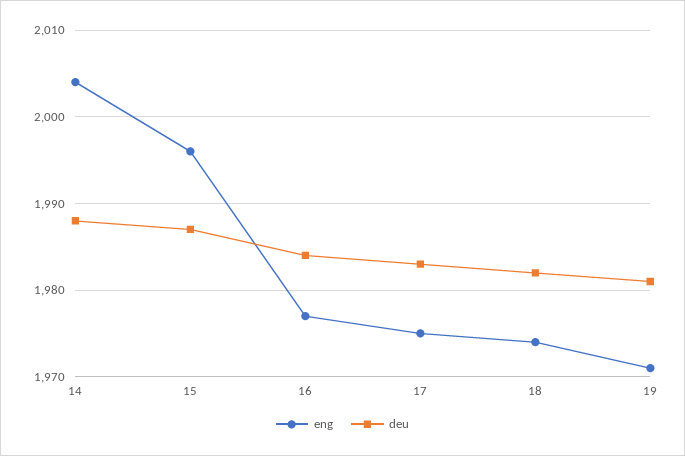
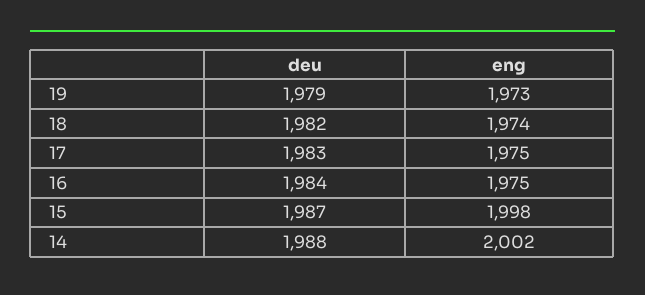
  {
    "eng": {
-     "14": 2004,
+     "14": 2002,
-     "15": 1996,
+     "15": 1998,
-     "16": 1977,
+     "16": 1975,
      "17": 1975,
      "18": 1974,
-     "19": 1971
+     "19": 1973
    },
    "deu": {
      "14": 1988,
      "15": 1987,
      "16": 1984,
      "17": 1983,
      "18": 1982,
-     "19": 1981
+     "19": 1979
    }
  }

